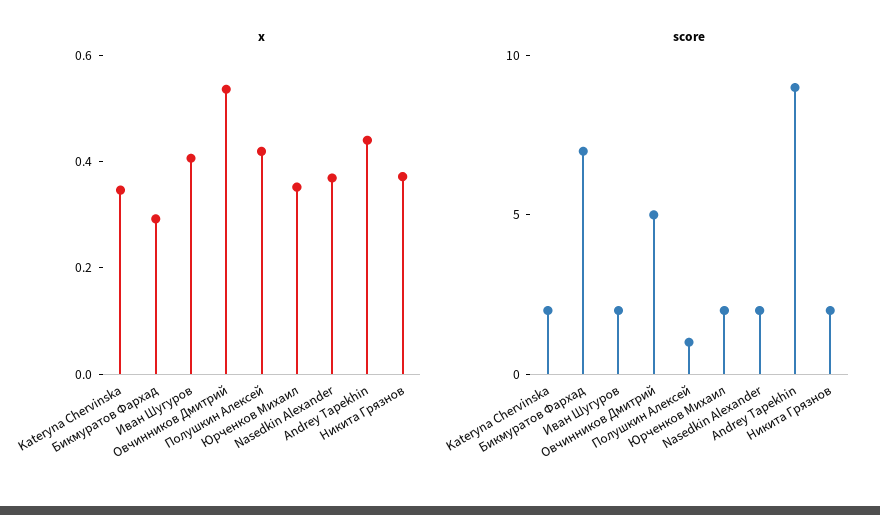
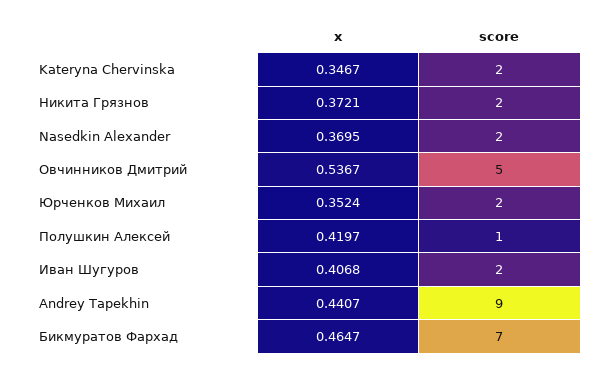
  {
    "x": {
      "Kateryna Chervinska": 0.3467,
-     "Бикмуратов Фархад": 0.3,
+     "Бикмуратов Фархад": 0.4647,
      "Иван Шугуров": 0.4068,
      "Овчинников Дмитрий": 0.5367,
      "Полушкин Алексей": 0.4197,
      "Юрченков Михаил": 0.3524,
      "Nasedkin Alexander": 0.3695,
      "Andrey Tapekhin": 0.4407,
      "Никита Грязнов": 0.3721
    },
    "score": {
      "Kateryna Chervinska": 2,
      "Бикмуратов Фархад": 7,
      "Иван Шугуров": 2,
      "Овчинников Дмитрий": 5,
      "Полушкин Алексей": 1,
      "Юрченков Михаил": 2,
      "Nasedkin Alexander": 2,
      "Andrey Tapekhin": 9,
      "Никита Грязнов": 2
    }
  }

